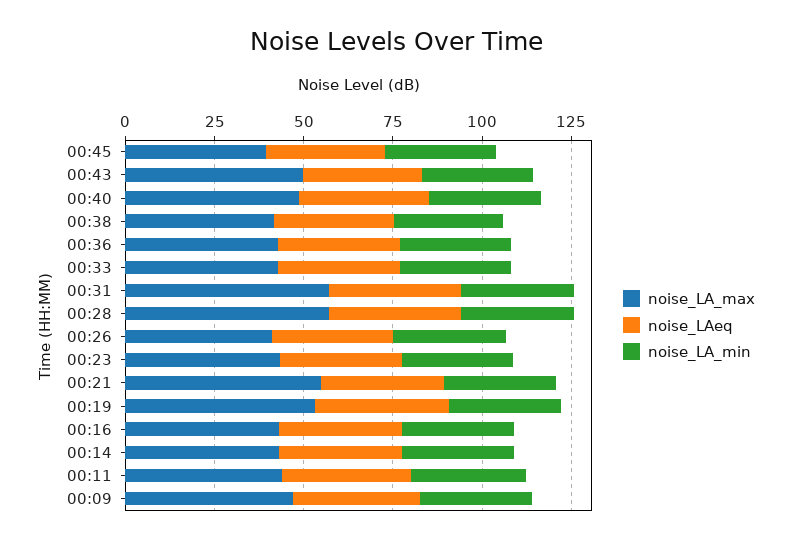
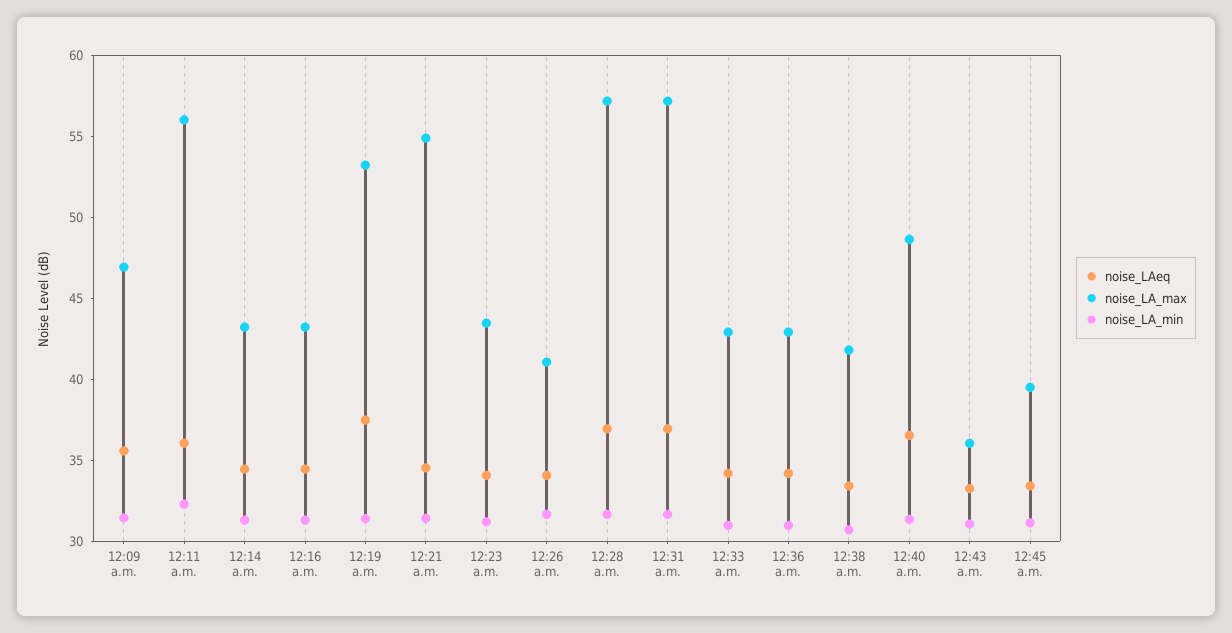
  {
    "noise_LA_max": {
      "00:45": 39,
-     "00:43": 50,
+     "00:43": 36,
      "00:40": 49,
      "00:38": 42,
      "00:36": 43,
      "00:33": 43,
      "00:31": 57,
      "00:28": 57,
      "00:26": 41,
      "00:23": 43,
      "00:21": 55,
      "00:19": 53,
      "00:16": 43,
      "00:14": 43,
-     "00:11": 45,
+     "00:11": 56,
      "00:09": 47
    },
    "noise_LAeq": {
      "00:45": 33,
      "00:43": 33,
      "00:40": 37,
      "00:38": 33,
      "00:36": 34,
      "00:33": 34,
      "00:31": 37,
      "00:28": 37,
      "00:26": 34,
      "00:23": 34,
      "00:21": 35,
      "00:19": 37,
      "00:16": 34,
      "00:14": 34,
      "00:11": 36,
      "00:09": 36
    },
    "noise_LA_min": {
      "00:45": 31,
      "00:43": 31,
      "00:40": 31,
      "00:38": 31,
      "00:36": 31,
      "00:33": 31,
      "00:31": 32,
      "00:28": 32,
      "00:26": 32,
      "00:23": 31,
      "00:21": 31,
      "00:19": 31,
      "00:16": 31,
      "00:14": 31,
      "00:11": 32,
      "00:09": 31
    }
  }

